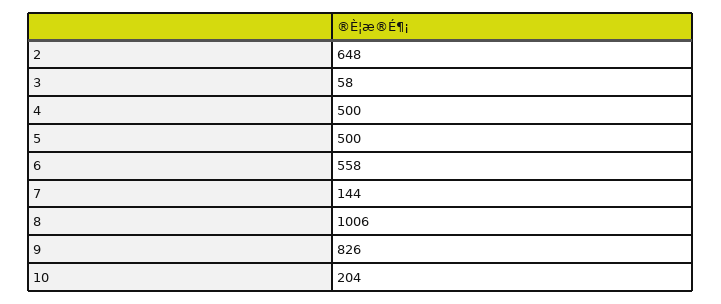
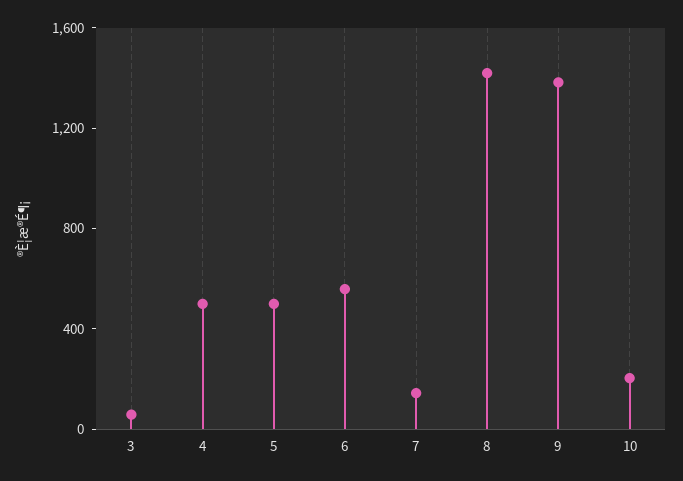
  {
-   "2": 648,
    "3": 58,
    "4": 500,
    "5": 500,
    "6": 558,
    "7": 144,
-   "8": 1006,
+   "8": 1400,
-   "9": 826,
+   "9": 1400,
    "10": 204
  }

